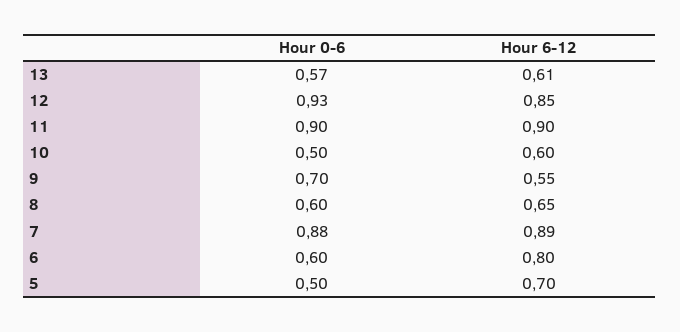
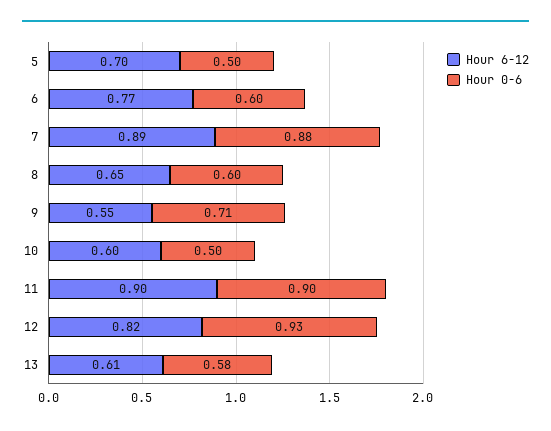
  {
    "Hour 0-6": {
-     "13": 0.57,
+     "13": 0.58,
      "12": 0.93,
      "11": 0.9,
      "10": 0.5,
-     "9": 0.7,
+     "9": 0.71,
      "8": 0.6,
      "7": 0.88,
      "6": 0.6,
      "5": 0.5
    },
    "Hour 6-12": {
      "13": 0.61,
-     "12": 0.85,
+     "12": 0.82,
      "11": 0.9,
      "10": 0.6,
      "9": 0.55,
      "8": 0.65,
      "7": 0.89,
-     "6": 0.8,
+     "6": 0.77,
      "5": 0.7
    }
  }

